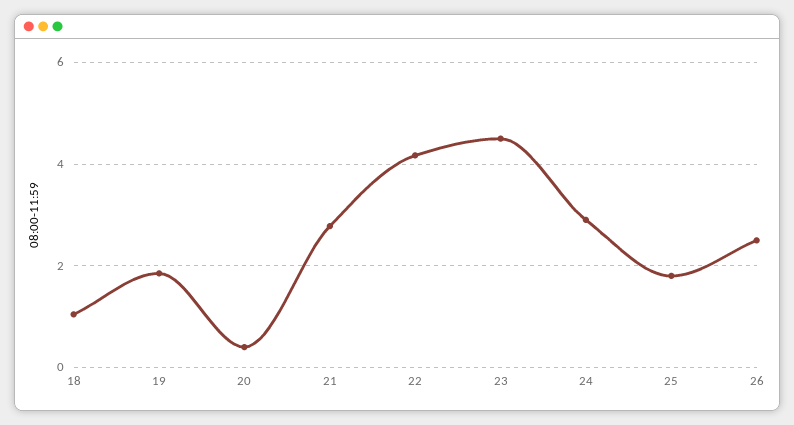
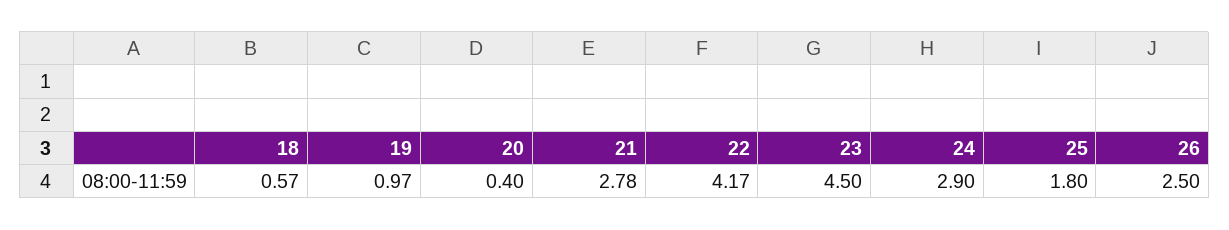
  {
-   "18": 1,
+   "18": 0.57,
-   "19": 1.8,
+   "19": 0.97,
    "20": 0.4,
    "21": 2.78,
    "22": 4.17,
    "23": 4.5,
    "24": 2.9,
    "25": 1.8,
    "26": 2.5
  }

